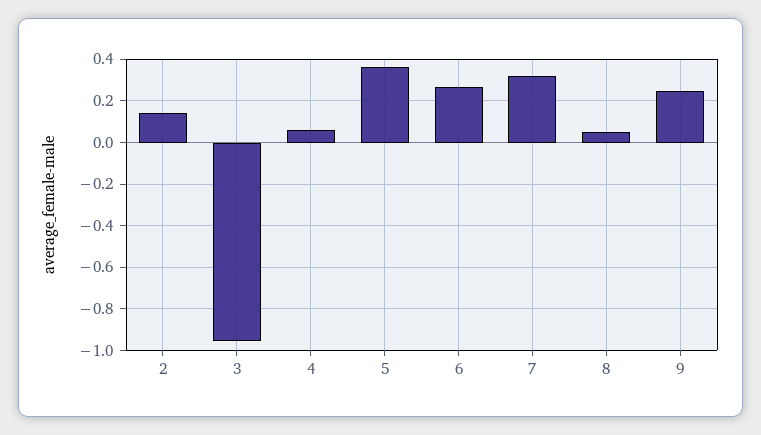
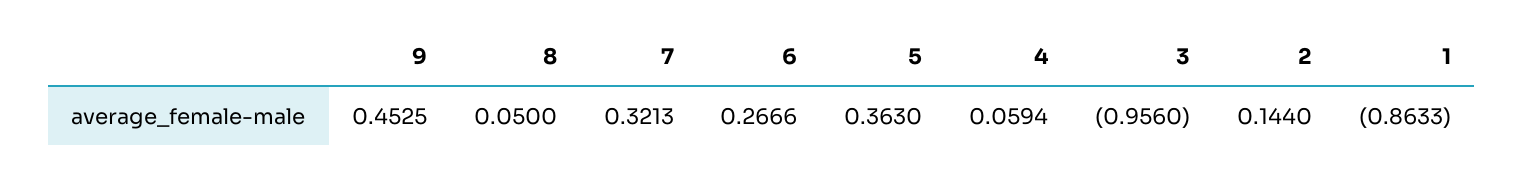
  {
    "2": 0.144,
    "3": -0.956,
    "4": 0.0594,
    "5": 0.363,
    "6": 0.2666,
    "7": 0.3213,
    "8": 0.05,
-   "9": 0.25
+   "9": 0.4525,
+   "1": -0.8633
  }

